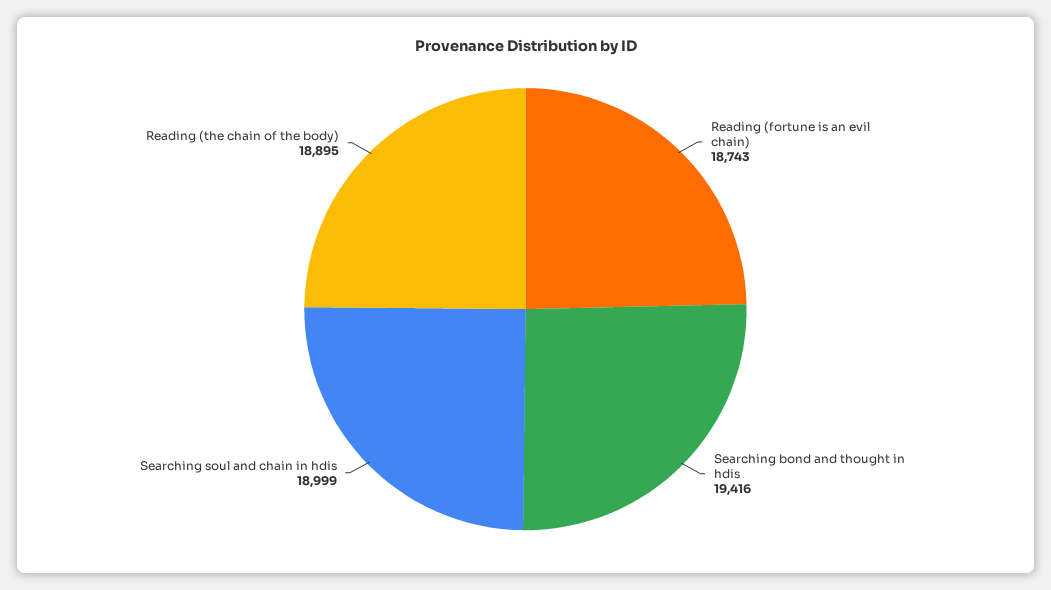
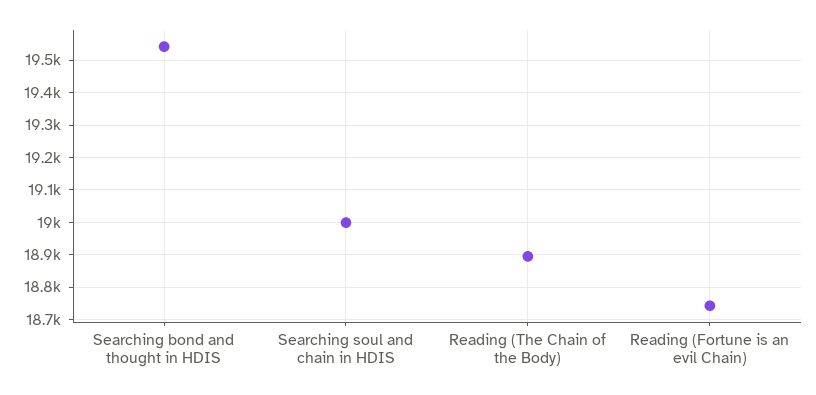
  {
    "Reading (fortune is an evil chain)": 18743,
-   "Searching bond and thought in hdis": 19416,
+   "Searching bond and thought in hdis": 19540,
    "Searching soul and chain in hdis": 18999,
    "Reading (the chain of the body)": 18895
  }

